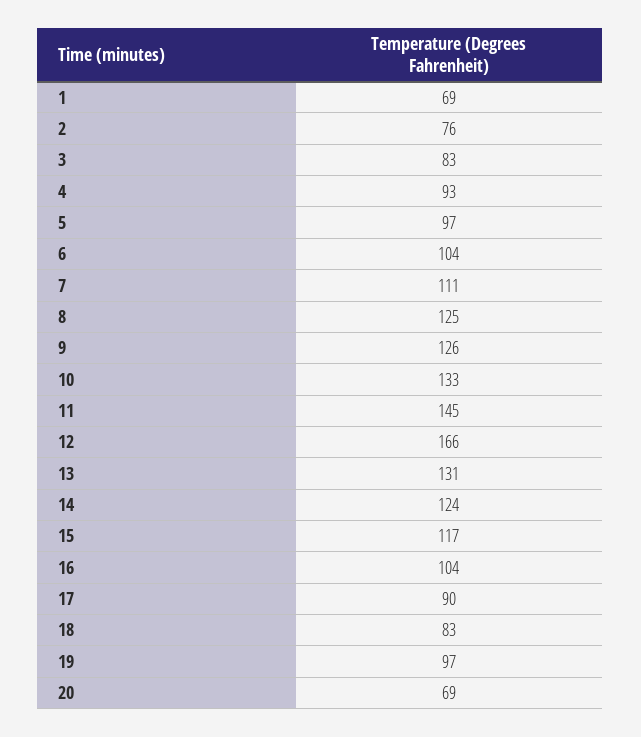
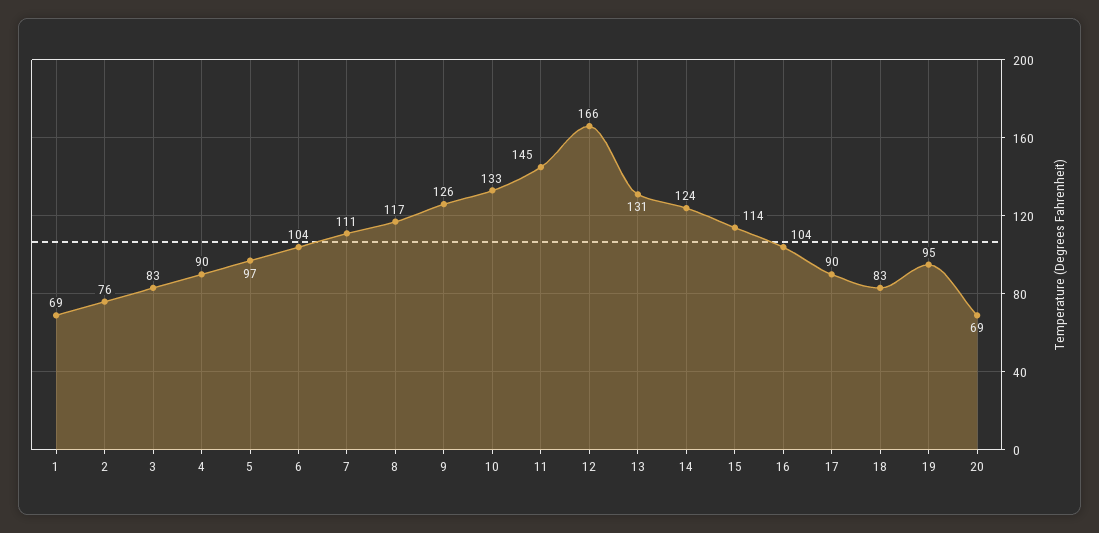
  {
    "1": 69,
    "2": 76,
    "3": 83,
-   "4": 93,
+   "4": 90,
    "5": 97,
    "6": 104,
    "7": 111,
-   "8": 125,
+   "8": 117,
    "9": 126,
    "10": 133,
    "11": 145,
    "12": 166,
    "13": 131,
    "14": 124,
-   "15": 117,
+   "15": 114,
    "16": 104,
    "17": 90,
    "18": 83,
-   "19": 97,
+   "19": 95,
    "20": 69
  }

